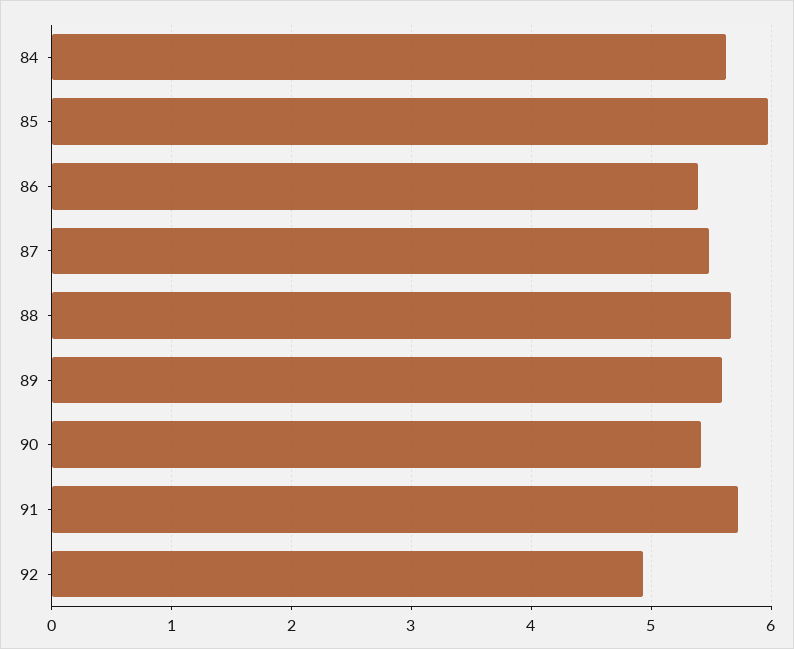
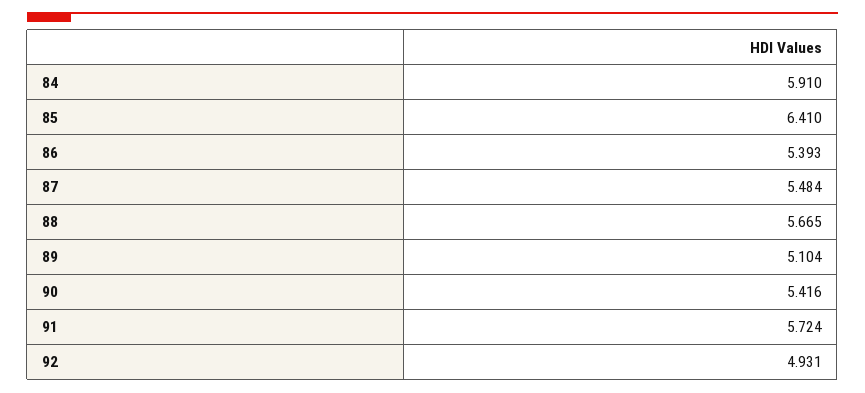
  {
-   "84": 5.6,
+   "84": 5.91,
-   "85": 6,
+   "85": 6.41,
    "86": 5.393,
    "87": 5.484,
    "88": 5.665,
-   "89": 5.6,
+   "89": 5.104,
    "90": 5.416,
    "91": 5.724,
    "92": 4.931
  }

